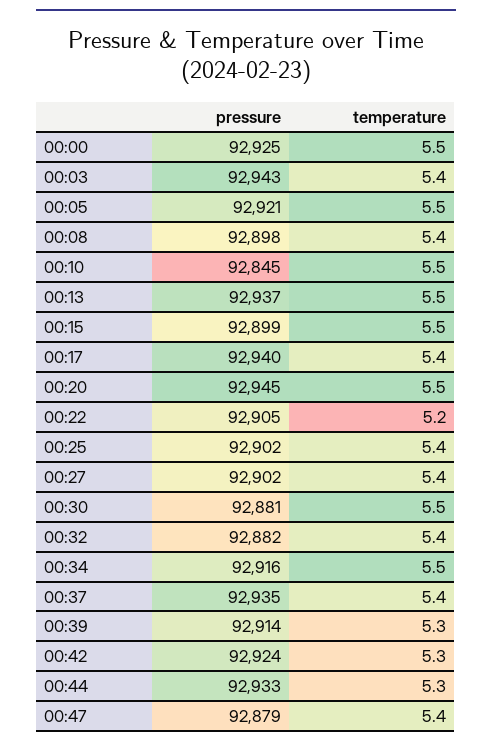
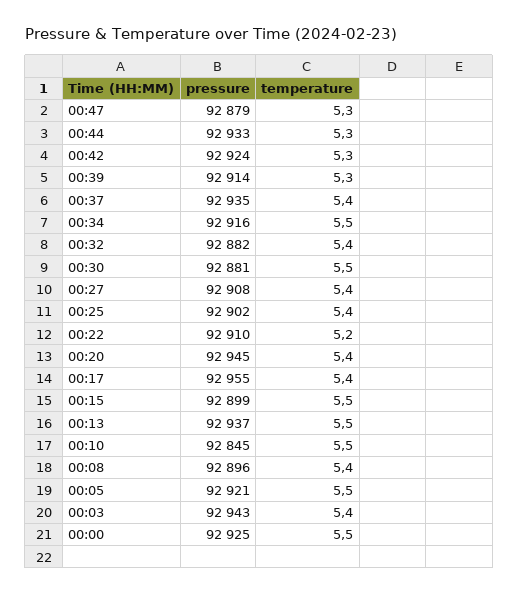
  {
    "pressure": {
      "00:00": 92925,
      "00:03": 92943,
      "00:05": 92921,
-     "00:08": 92898,
+     "00:08": 92896,
      "00:10": 92845,
      "00:13": 92937,
      "00:15": 92899,
-     "00:17": 92940,
+     "00:17": 92955,
      "00:20": 92945,
-     "00:22": 92905,
+     "00:22": 92910,
      "00:25": 92902,
-     "00:27": 92902,
+     "00:27": 92908,
      "00:30": 92881,
      "00:32": 92882,
      "00:34": 92916,
      "00:37": 92935,
      "00:39": 92914,
      "00:42": 92924,
      "00:44": 92933,
      "00:47": 92879
    },
    "temperature": {
      "00:00": 5.5,
      "00:03": 5.4,
      "00:05": 5.5,
      "00:08": 5.4,
      "00:10": 5.5,
      "00:13": 5.5,
      "00:15": 5.5,
      "00:17": 5.4,
-     "00:20": 5.5,
+     "00:20": 5.4,
      "00:22": 5.2,
      "00:25": 5.4,
      "00:27": 5.4,
      "00:30": 5.5,
      "00:32": 5.4,
      "00:34": 5.5,
      "00:37": 5.4,
      "00:39": 5.3,
      "00:42": 5.3,
      "00:44": 5.3,
-     "00:47": 5.4
+     "00:47": 5.3
    }
  }

